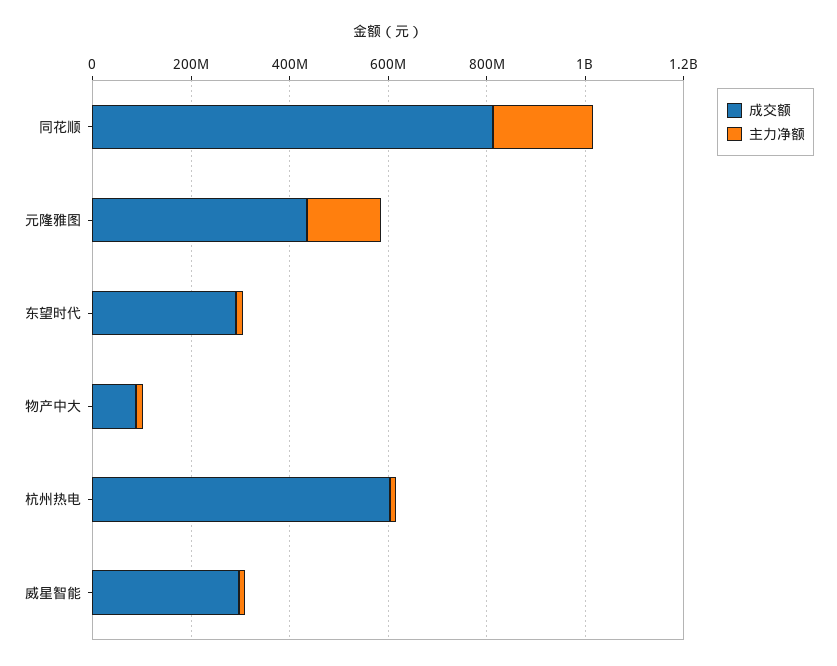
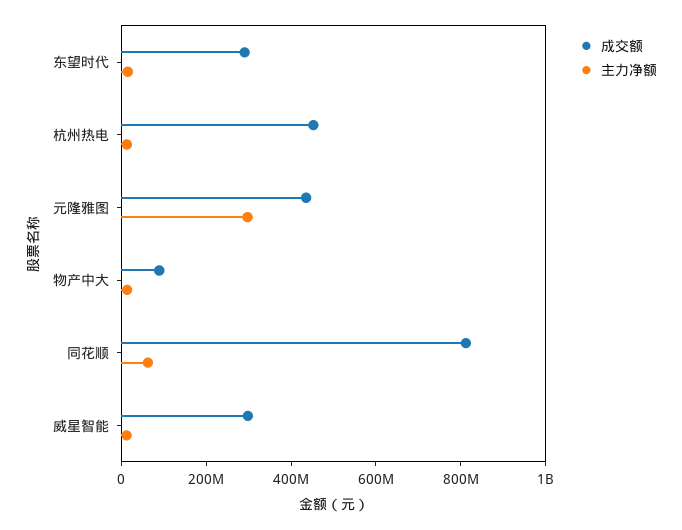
  {
    "成交额": {
      "同花顺": 800000000,
      "元隆雅图": 450000000,
      "东望时代": 300000000,
      "物产中大": 100000000,
-     "杭州热电": 600000000,
+     "杭州热电": 450000000,
      "威星智能": 300000000
    },
    "主力净额": {
-     "同花顺": 200000000,
+     "同花顺": 50000000,
-     "元隆雅图": 150000000,
+     "元隆雅图": 300000000,
      "东望时代": 0,
      "物产中大": 0,
      "杭州热电": 0,
      "威星智能": 0
    }
  }

